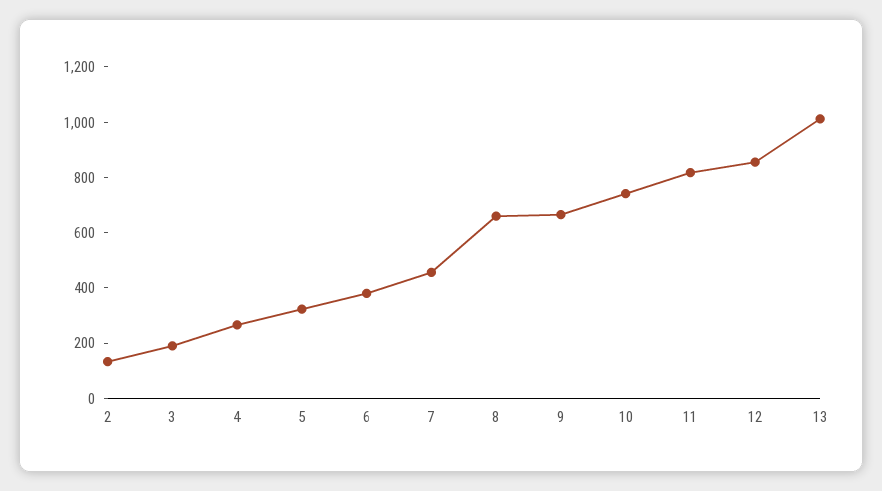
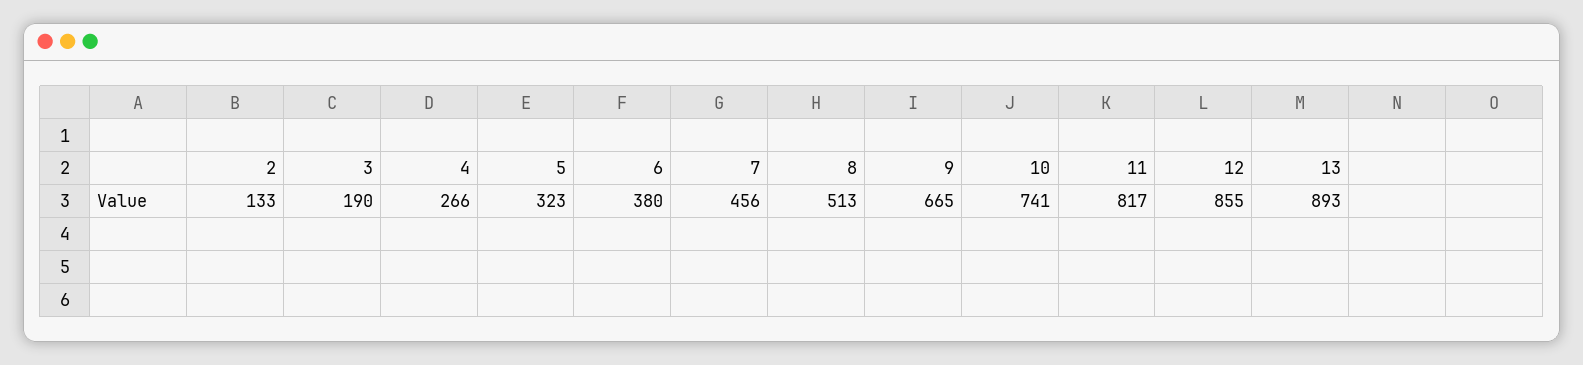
  {
    "2": 133,
    "3": 190,
    "4": 266,
    "5": 323,
    "6": 380,
    "7": 456,
-   "8": 650,
+   "8": 513,
    "9": 665,
    "10": 741,
    "11": 817,
    "12": 855,
-   "13": 1000
+   "13": 893
  }

